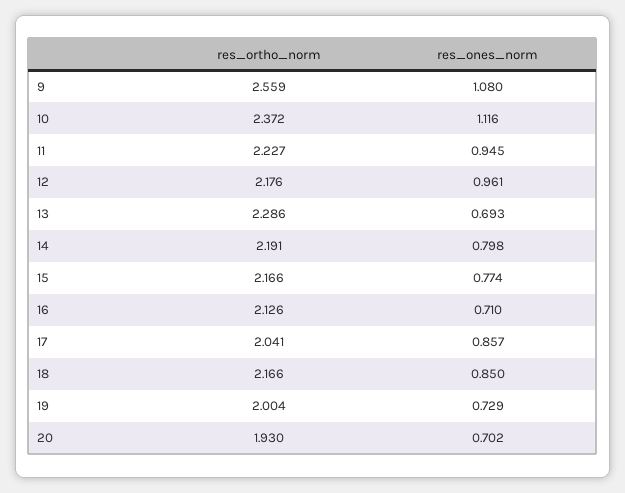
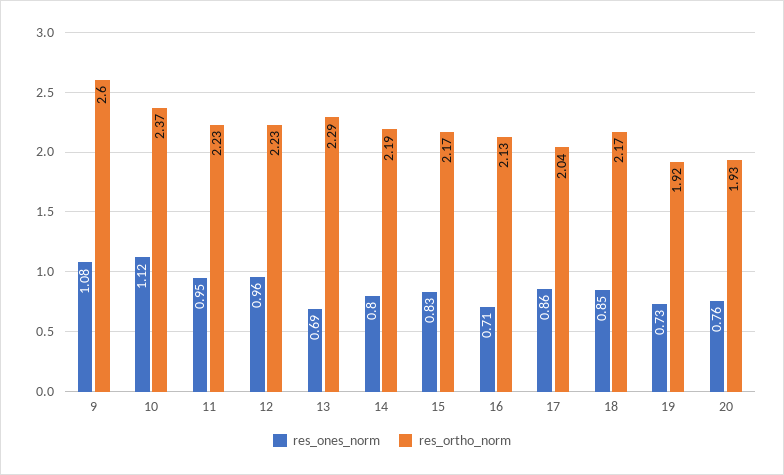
  {
    "res_ortho_norm": {
-     "9": 2.559,
+     "9": 2.6,
      "10": 2.372,
      "11": 2.227,
-     "12": 2.176,
+     "12": 2.23,
      "13": 2.286,
      "14": 2.191,
      "15": 2.166,
      "16": 2.126,
      "17": 2.041,
      "18": 2.166,
-     "19": 2.004,
+     "19": 1.92,
      "20": 1.93
    },
    "res_ones_norm": {
      "9": 1.08,
      "10": 1.116,
      "11": 0.945,
      "12": 0.961,
      "13": 0.693,
      "14": 0.798,
-     "15": 0.774,
+     "15": 0.83,
      "16": 0.71,
      "17": 0.857,
      "18": 0.85,
      "19": 0.729,
-     "20": 0.702
+     "20": 0.76
    }
  }

